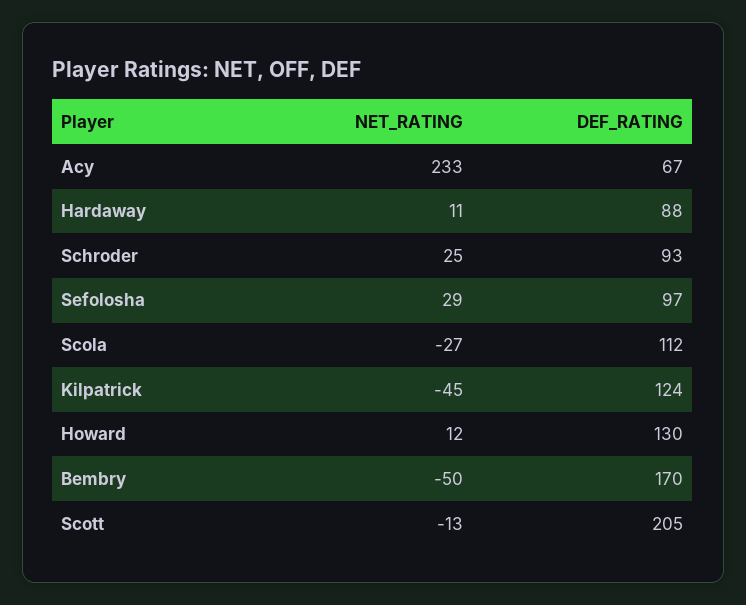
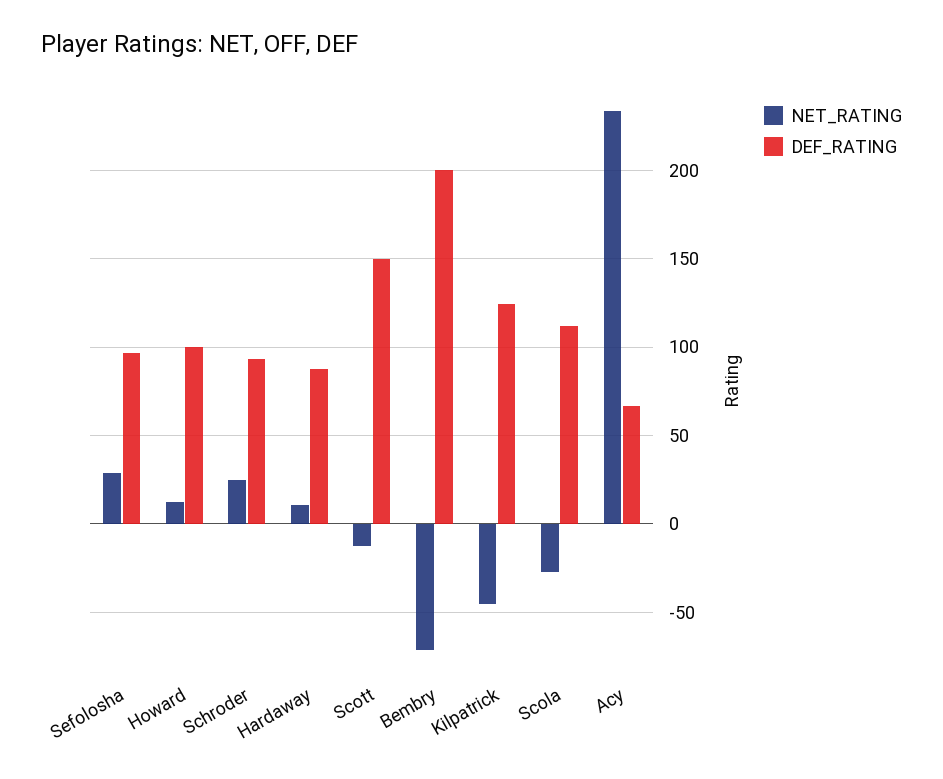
  {
    "NET_RATING": {
      "Acy": 233,
      "Hardaway": 11,
      "Schroder": 25,
      "Sefolosha": 29,
      "Scola": -27,
      "Kilpatrick": -45,
      "Howard": 12,
-     "Bembry": -50,
+     "Bembry": -70,
      "Scott": -13
    },
    "DEF_RATING": {
      "Acy": 67,
      "Hardaway": 88,
      "Schroder": 93,
      "Sefolosha": 97,
      "Scola": 112,
      "Kilpatrick": 124,
-     "Howard": 130,
+     "Howard": 100,
-     "Bembry": 170,
+     "Bembry": 200,
-     "Scott": 205
+     "Scott": 150
    }
  }

